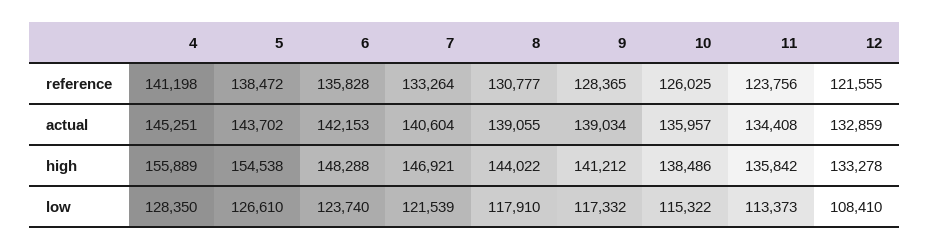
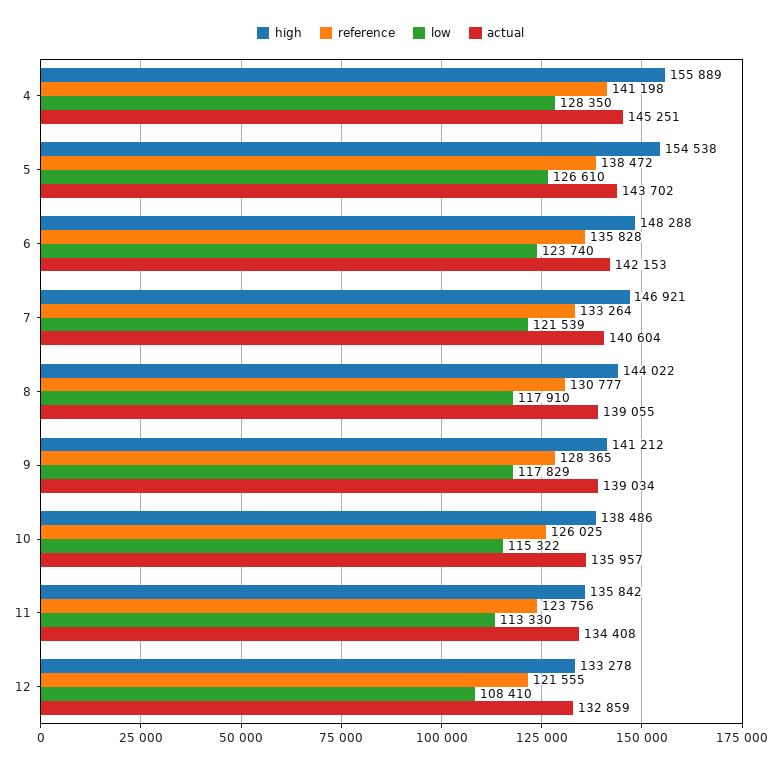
  {
    "reference": {
      "4": 141198,
      "5": 138472,
      "6": 135828,
      "7": 133264,
      "8": 130777,
      "9": 128365,
      "10": 126025,
      "11": 123756,
      "12": 121555
    },
    "actual": {
      "4": 145251,
      "5": 143702,
      "6": 142153,
      "7": 140604,
      "8": 139055,
      "9": 139034,
      "10": 135957,
      "11": 134408,
      "12": 132859
    },
    "high": {
      "4": 155889,
      "5": 154538,
      "6": 148288,
      "7": 146921,
      "8": 144022,
      "9": 141212,
      "10": 138486,
      "11": 135842,
      "12": 133278
    },
    "low": {
      "4": 128350,
      "5": 126610,
      "6": 123740,
      "7": 121539,
      "8": 117910,
-     "9": 117332,
+     "9": 117829,
      "10": 115322,
-     "11": 113373,
+     "11": 113330,
      "12": 108410
    }
  }

